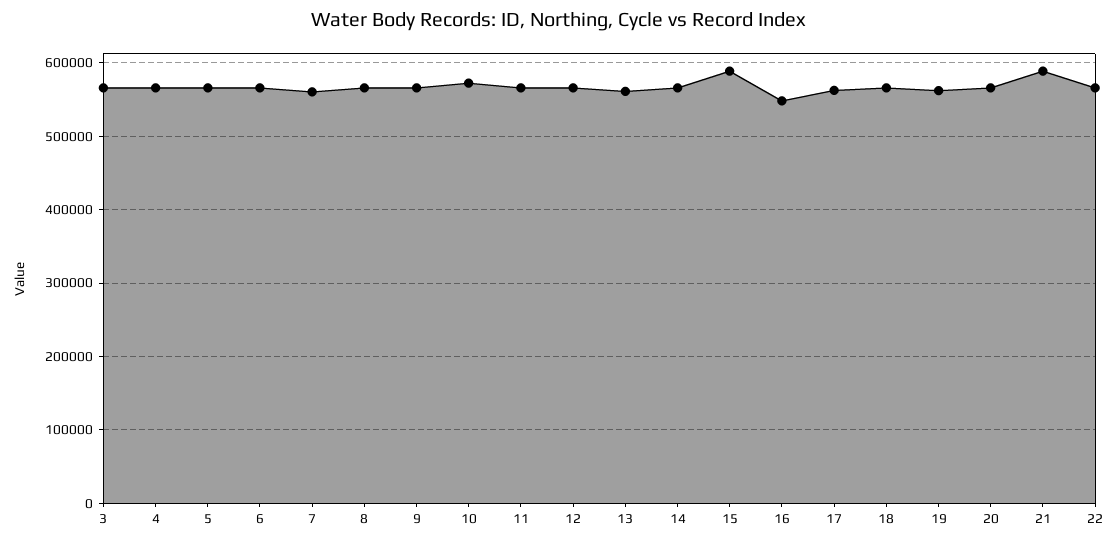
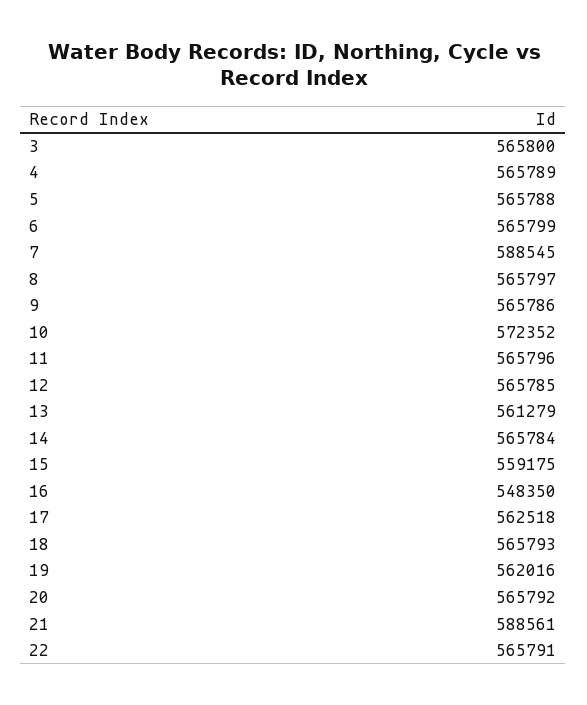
  {
    "3": 565800,
    "4": 565789,
    "5": 565788,
    "6": 565799,
-   "7": 560000,
+   "7": 588545,
    "8": 565797,
    "9": 565786,
    "10": 572352,
    "11": 565796,
    "12": 565785,
    "13": 561279,
    "14": 565784,
-   "15": 590000,
+   "15": 559175,
    "16": 548350,
    "17": 562518,
    "18": 565793,
    "19": 562016,
    "20": 565792,
    "21": 588561,
    "22": 565791
  }

